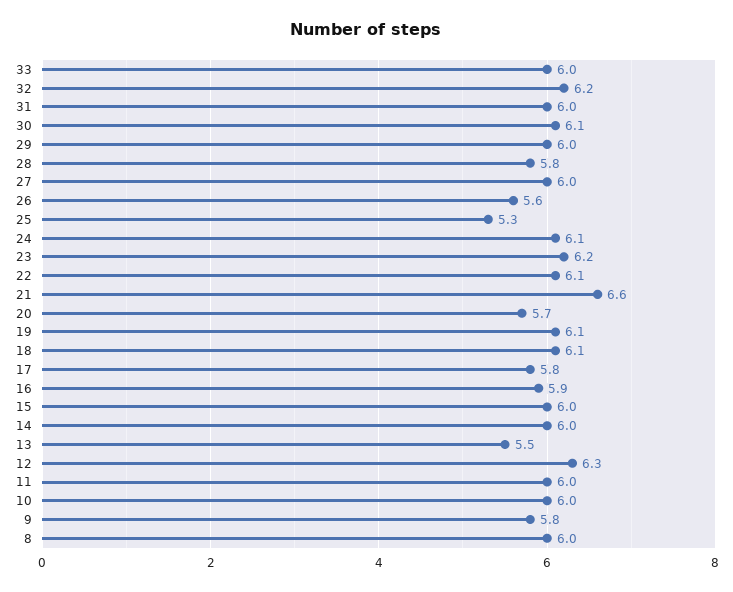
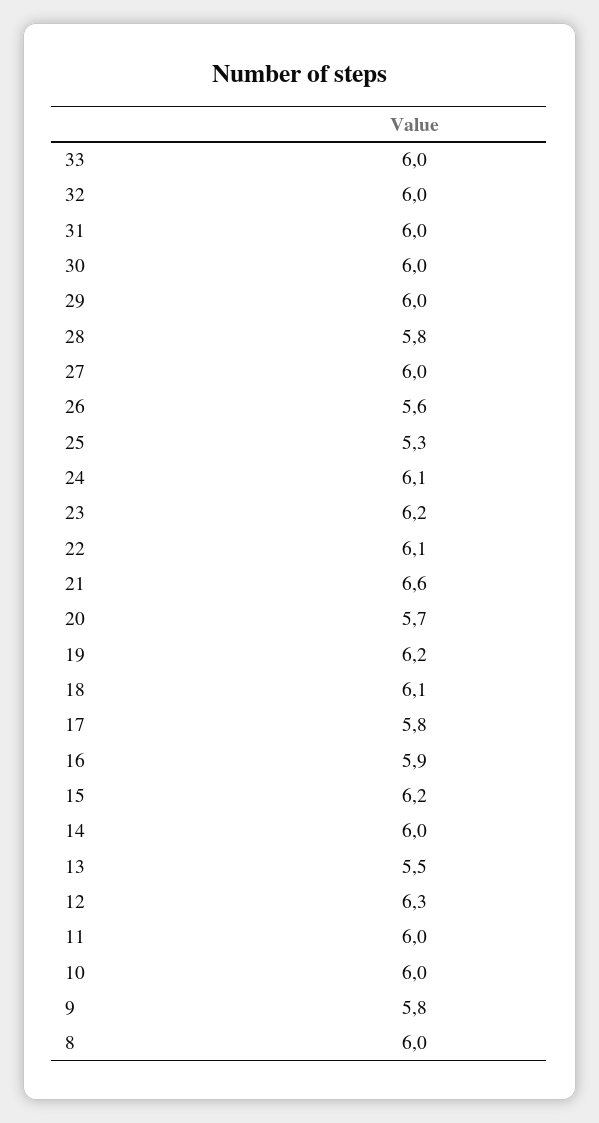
  {
    "33": 6,
-   "32": 6.2,
+   "32": 6,
    "31": 6,
-   "30": 6.1,
+   "30": 6,
    "29": 6,
    "28": 5.8,
    "27": 6,
    "26": 5.6,
    "25": 5.3,
    "24": 6.1,
    "23": 6.2,
    "22": 6.1,
    "21": 6.6,
    "20": 5.7,
-   "19": 6.1,
+   "19": 6.2,
    "18": 6.1,
    "17": 5.8,
    "16": 5.9,
-   "15": 6,
+   "15": 6.2,
    "14": 6,
    "13": 5.5,
    "12": 6.3,
    "11": 6,
    "10": 6,
    "9": 5.8,
    "8": 6
  }

